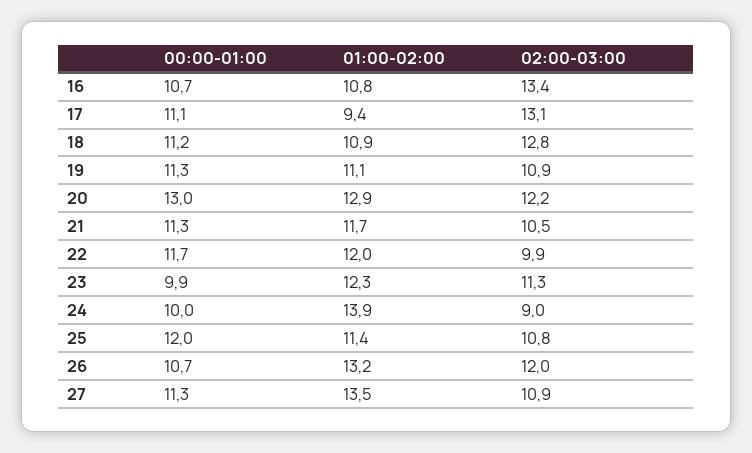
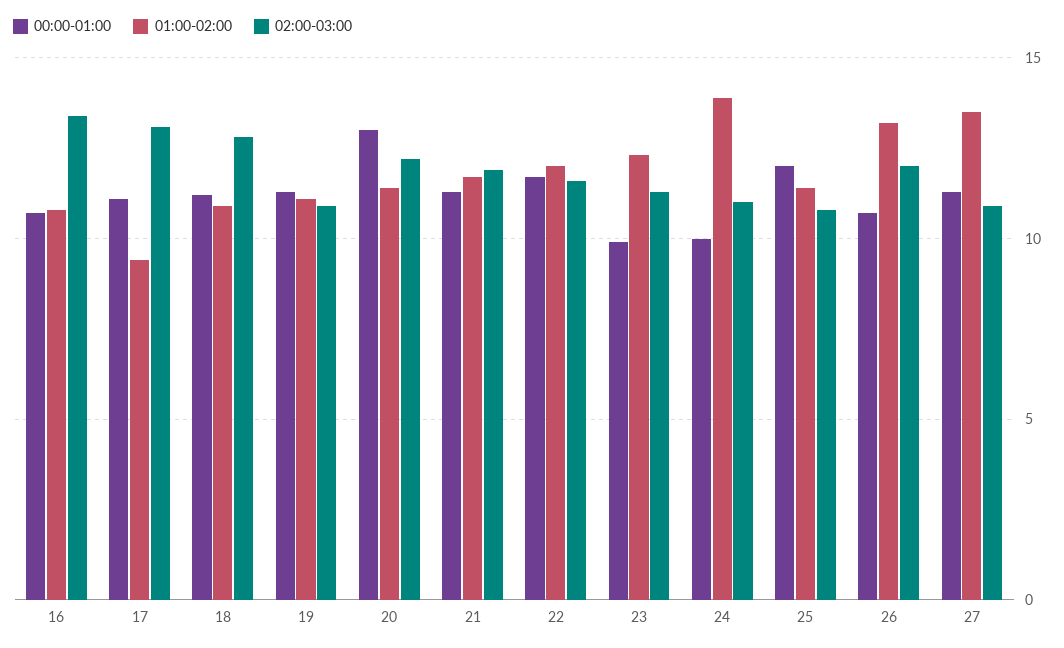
  {
    "00:00-01:00": {
      "16": 10.7,
      "17": 11.1,
      "18": 11.2,
      "19": 11.3,
      "20": 13,
      "21": 11.3,
      "22": 11.7,
      "23": 9.9,
      "24": 10,
      "25": 12,
      "26": 10.7,
      "27": 11.3
    },
    "01:00-02:00": {
      "16": 10.8,
      "17": 9.4,
      "18": 10.9,
      "19": 11.1,
-     "20": 12.9,
+     "20": 11.5,
      "21": 11.7,
      "22": 12,
      "23": 12.3,
      "24": 13.9,
      "25": 11.4,
      "26": 13.2,
      "27": 13.5
    },
    "02:00-03:00": {
      "16": 13.4,
      "17": 13.1,
      "18": 12.8,
      "19": 10.9,
      "20": 12.2,
-     "21": 10.5,
+     "21": 12,
-     "22": 9.9,
+     "22": 11.5,
      "23": 11.3,
-     "24": 9,
+     "24": 11,
      "25": 10.8,
      "26": 12,
      "27": 10.9
    }
  }

